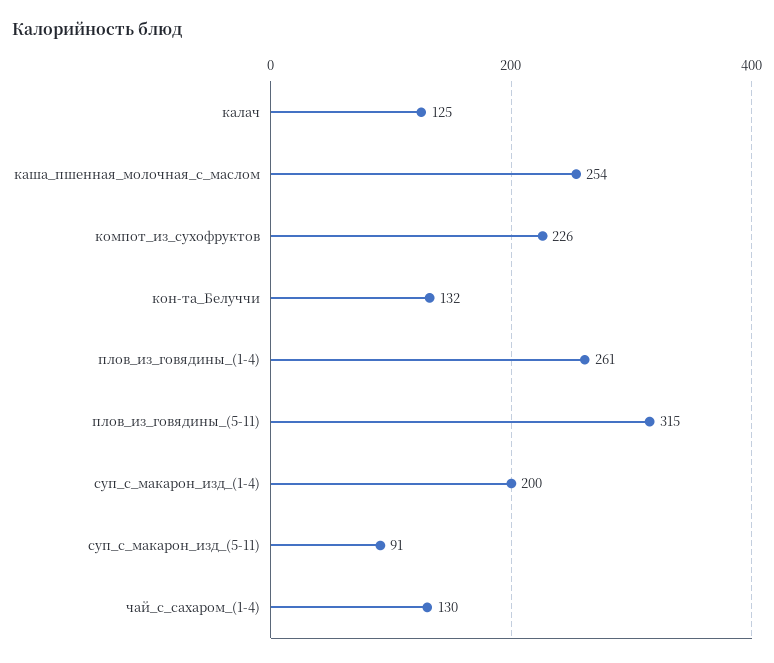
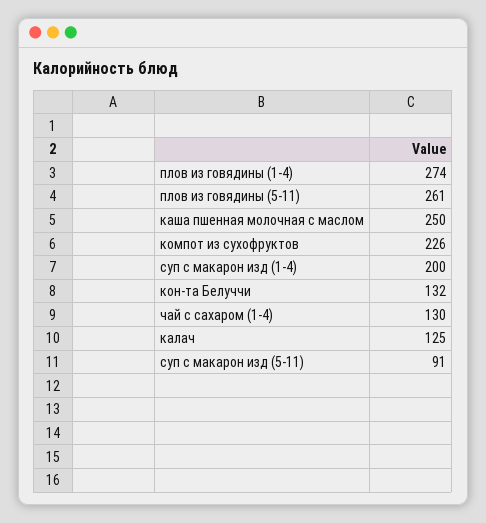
  {
    "калач": 125,
-   "каша_пшенная_молочная_с_маслом": 254,
+   "каша_пшенная_молочная_с_маслом": 250,
    "компот_из_сухофруктов": 226,
    "кон-та_Белуччи": 132,
-   "плов_из_говядины_(1-4)": 261,
+   "плов_из_говядины_(1-4)": 274,
-   "плов_из_говядины_(5-11)": 315,
+   "плов_из_говядины_(5-11)": 261,
    "суп_с_макарон_изд_(1-4)": 200,
    "суп_с_макарон_изд_(5-11)": 91,
    "чай_с_сахаром_(1-4)": 130
  }

